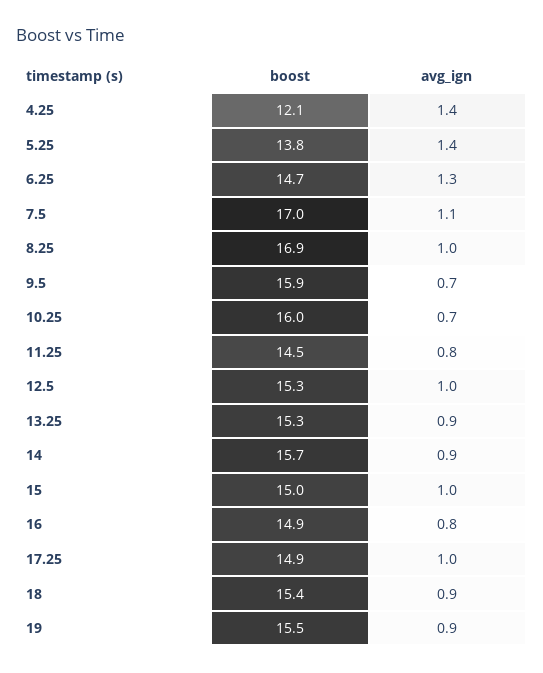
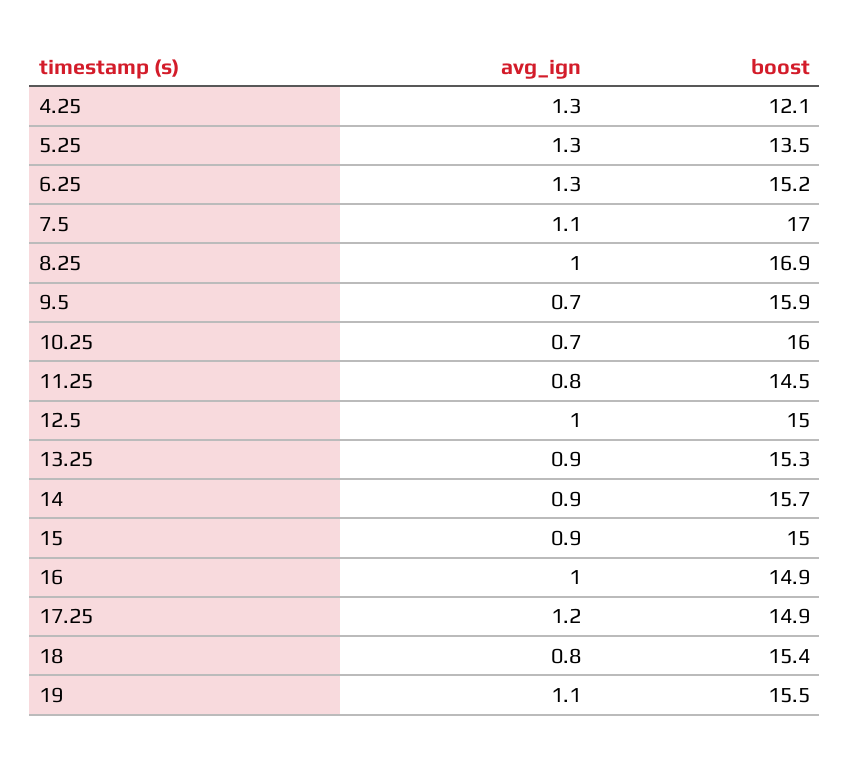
  {
    "boost": {
      "4.25": 12.1,
-     "5.25": 13.8,
+     "5.25": 13.5,
-     "6.25": 14.7,
+     "6.25": 15.2,
      "7.5": 17,
      "8.25": 16.9,
      "9.5": 15.9,
      "10.25": 16,
      "11.25": 14.5,
-     "12.5": 15.3,
+     "12.5": 15,
      "13.25": 15.3,
      "14": 15.7,
      "15": 15,
      "16": 14.9,
      "17.25": 14.9,
      "18": 15.4,
      "19": 15.5
    },
    "avg_ign": {
-     "4.25": 1.4,
+     "4.25": 1.3,
-     "5.25": 1.4,
+     "5.25": 1.3,
      "6.25": 1.3,
      "7.5": 1.1,
      "8.25": 1,
      "9.5": 0.7,
      "10.25": 0.7,
      "11.25": 0.8,
      "12.5": 1,
      "13.25": 0.9,
      "14": 0.9,
-     "15": 1,
+     "15": 0.9,
-     "16": 0.8,
+     "16": 1,
-     "17.25": 1,
+     "17.25": 1.2,
-     "18": 0.9,
+     "18": 0.8,
-     "19": 0.9
+     "19": 1.1
    }
  }

